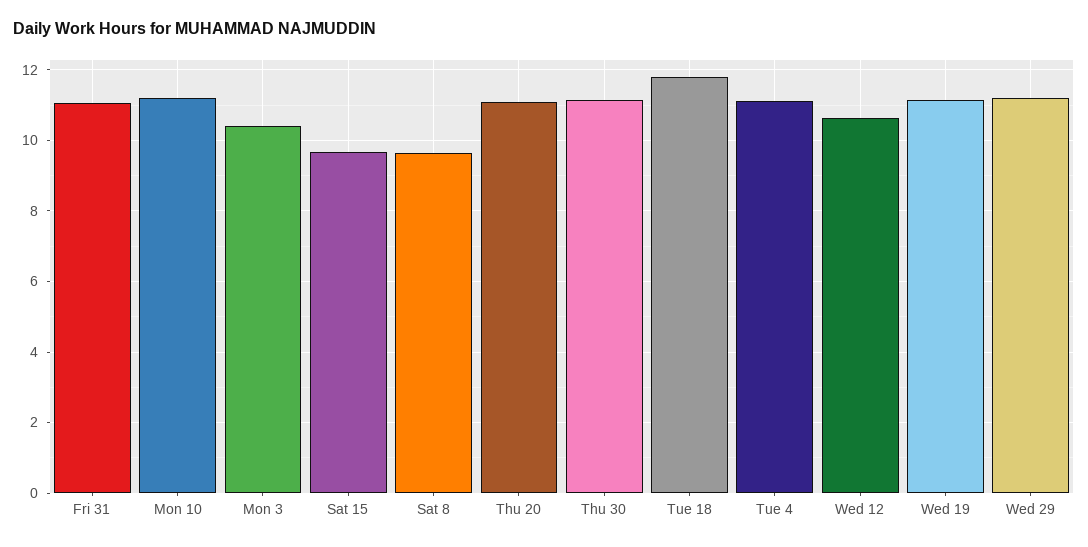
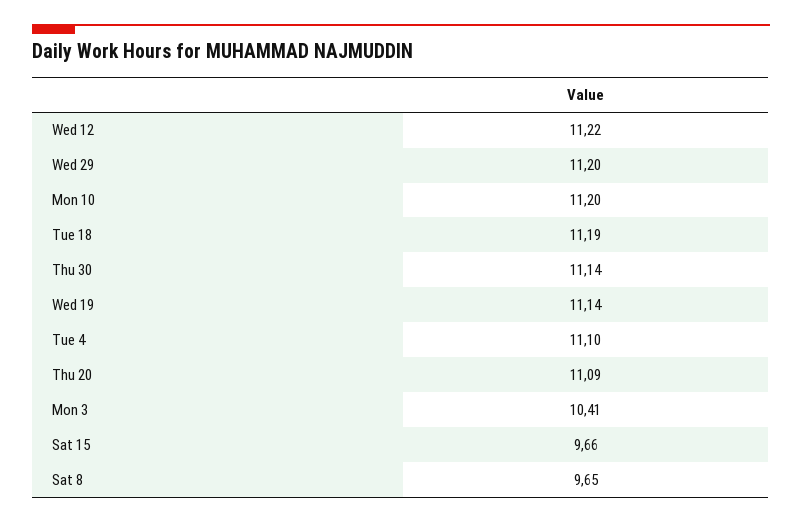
  {
-   "Fri 31": 11,
    "Mon 10": 11.2,
    "Mon 3": 10.41,
    "Sat 15": 9.66,
    "Sat 8": 9.65,
    "Thu 20": 11.09,
    "Thu 30": 11.14,
-   "Tue 18": 11.8,
+   "Tue 18": 11.19,
    "Tue 4": 11.1,
-   "Wed 12": 10.6,
+   "Wed 12": 11.22,
    "Wed 19": 11.14,
    "Wed 29": 11.2
  }

